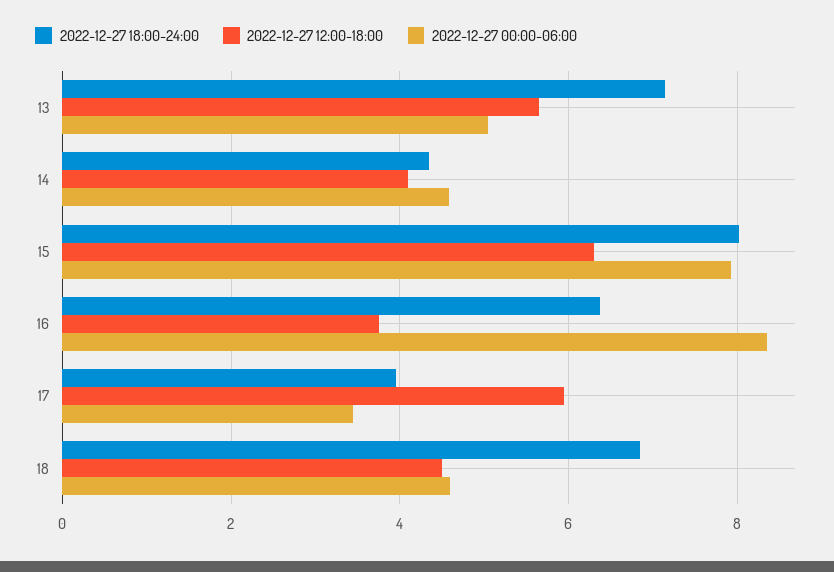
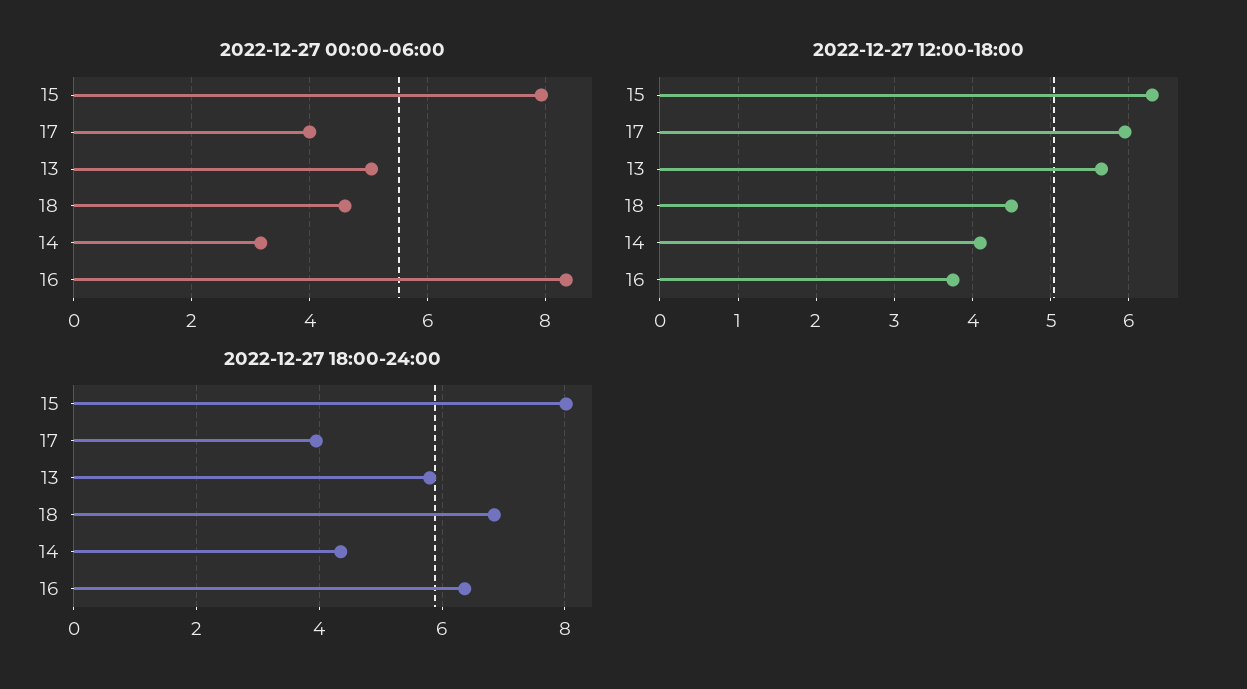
  {
    "2022-12-27 18:00-24:00": {
-     "13": 7.2,
+     "13": 5.8,
      "14": 4.4,
      "15": 8,
      "16": 6.4,
      "17": 4,
      "18": 6.8
    },
    "2022-12-27 12:00-18:00": {
      "13": 5.7,
      "14": 4.1,
      "15": 6.3,
      "16": 3.8,
      "17": 6,
      "18": 4.5
    },
    "2022-12-27 00:00-06:00": {
      "13": 5,
-     "14": 4.6,
+     "14": 3.2,
      "15": 8,
      "16": 8.4,
-     "17": 3.4,
+     "17": 4,
      "18": 4.6
    }
  }

